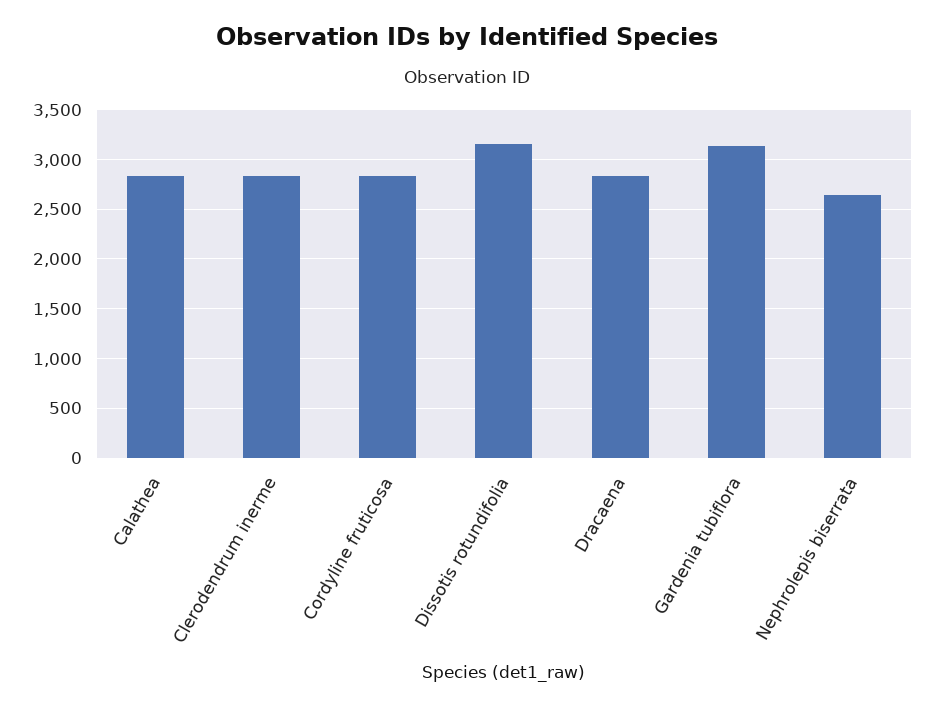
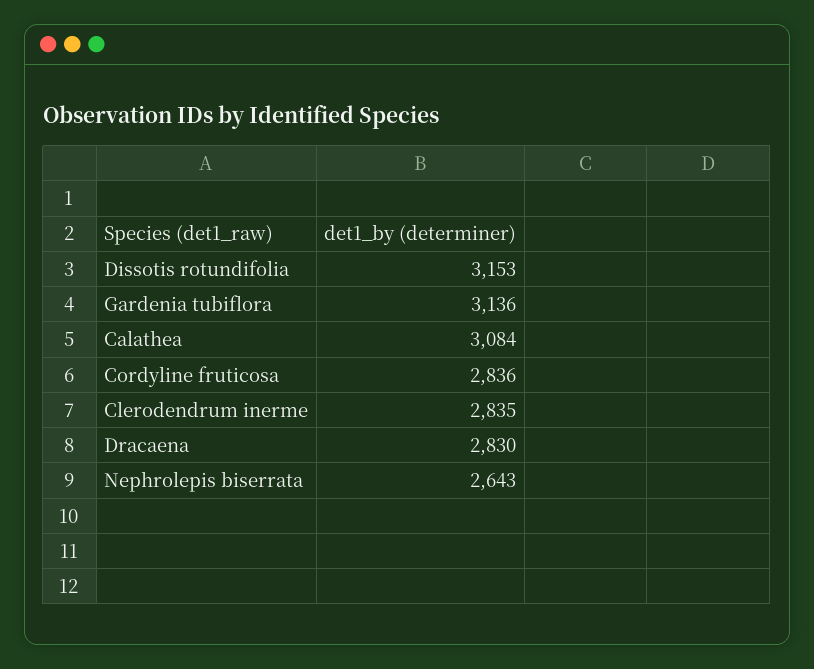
  {
-   "Calathea": 2800,
+   "Calathea": 3084,
    "Clerodendrum inerme": 2835,
    "Cordyline fruticosa": 2836,
    "Dissotis rotundifolia": 3153,
    "Dracaena": 2830,
    "Gardenia tubiflora": 3136,
    "Nephrolepis biserrata": 2643
  }

